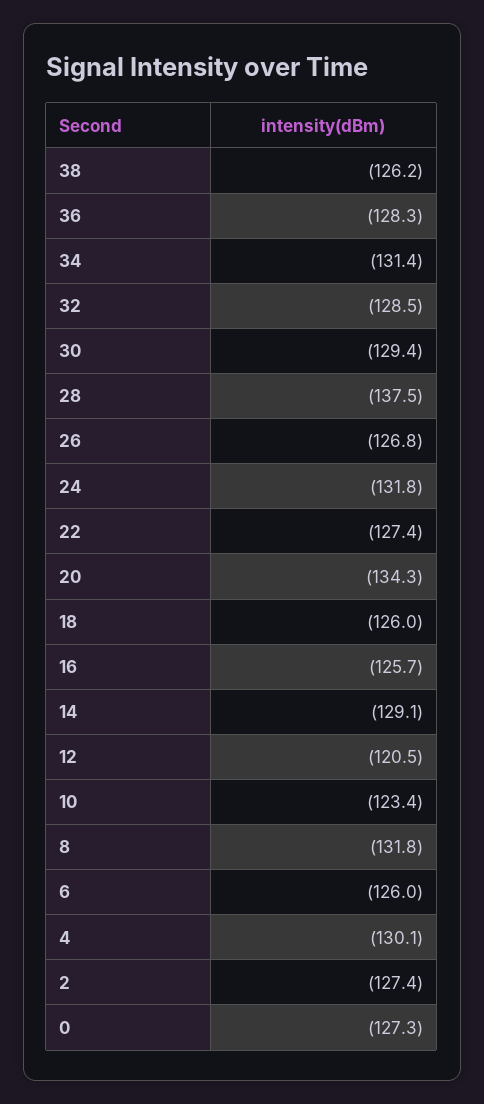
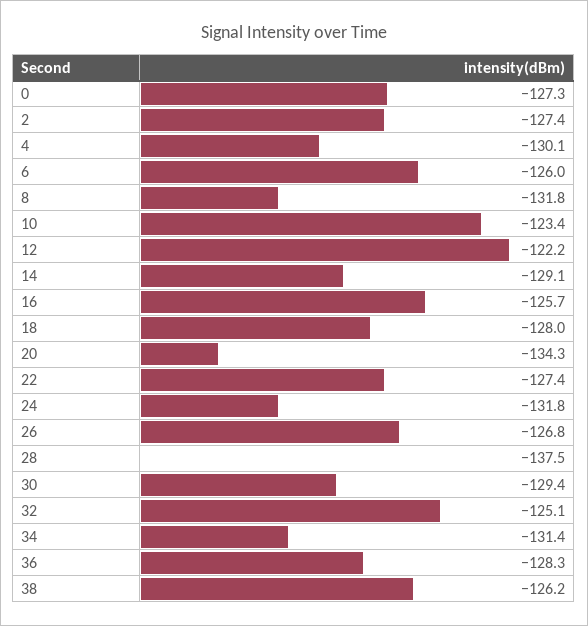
  {
    "38": -126.2,
    "36": -128.3,
    "34": -131.4,
-   "32": -128.5,
+   "32": -125.1,
    "30": -129.4,
    "28": -137.5,
    "26": -126.8,
    "24": -131.8,
    "22": -127.4,
    "20": -134.3,
-   "18": -126,
+   "18": -128,
    "16": -125.7,
    "14": -129.1,
-   "12": -120.5,
+   "12": -122.2,
    "10": -123.4,
    "8": -131.8,
    "6": -126,
    "4": -130.1,
    "2": -127.4,
    "0": -127.3
  }

